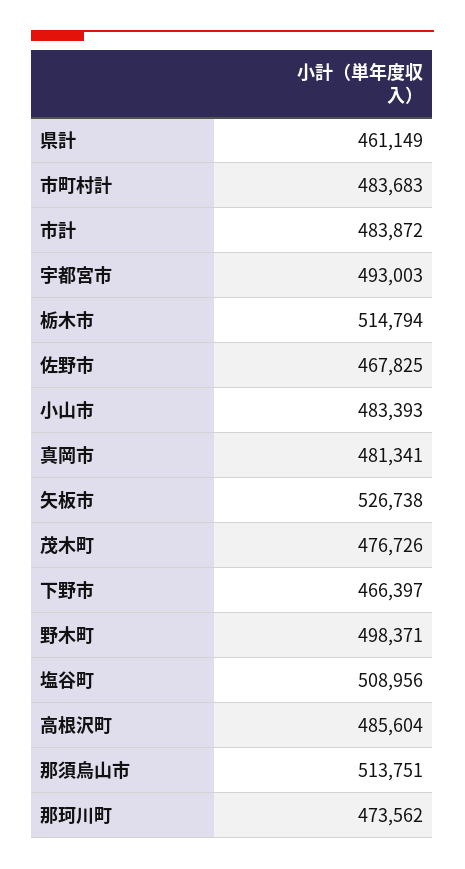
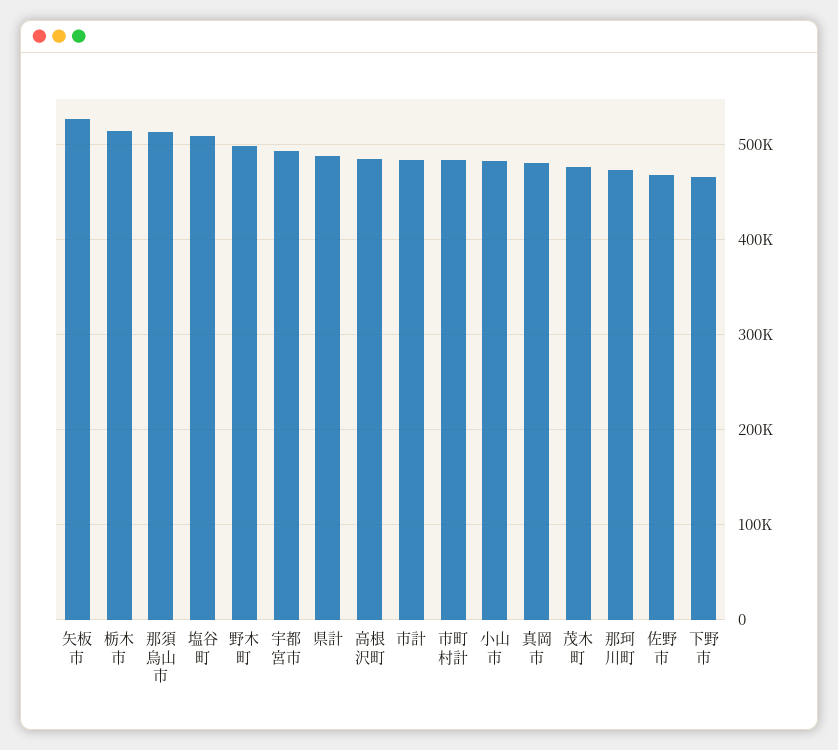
  {
-   "県計": 461149,
+   "県計": 490000,
    "市町村計": 483683,
    "市計": 483872,
    "宇都宮市": 493003,
    "栃木市": 514794,
    "佐野市": 467825,
    "小山市": 483393,
    "真岡市": 481341,
    "矢板市": 526738,
    "茂木町": 476726,
    "下野市": 466397,
    "野木町": 498371,
    "塩谷町": 508956,
    "高根沢町": 485604,
    "那須烏山市": 513751,
    "那珂川町": 473562
  }

